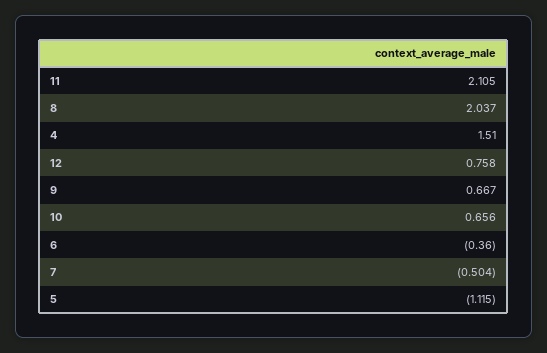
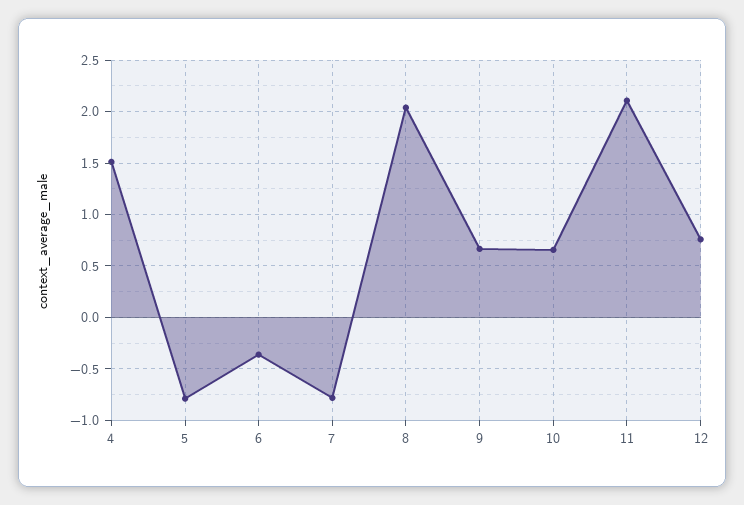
  {
    "11": 2.105,
    "8": 2.037,
    "4": 1.51,
    "12": 0.758,
    "9": 0.667,
    "10": 0.656,
    "6": -0.36,
-   "7": -0.504,
+   "7": -0.8,
-   "5": -1.115
+   "5": -0.8
  }

